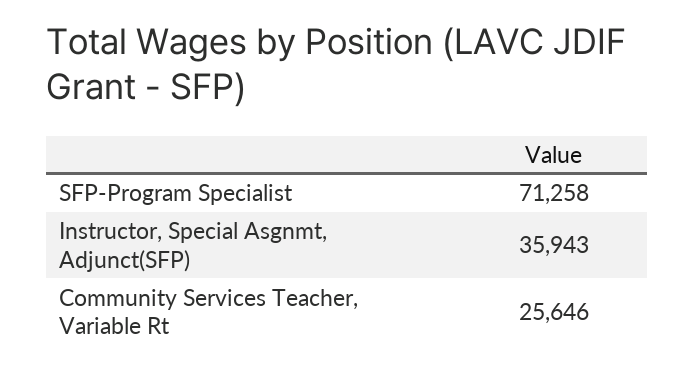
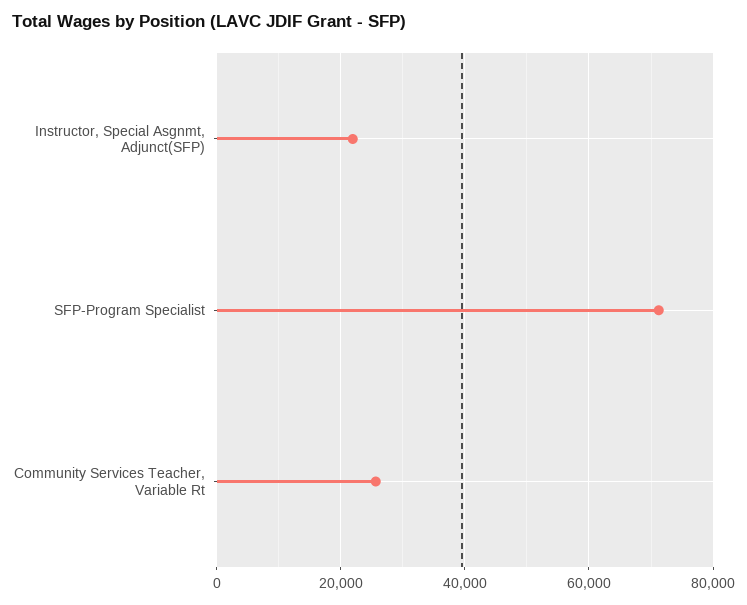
  {
    "SFP-Program Specialist": 71258,
-   "Instructor, Special Asgnmt, Adjunct(SFP)": 35943,
+   "Instructor, Special Asgnmt, Adjunct(SFP)": 22000,
    "Community Services Teacher, Variable Rt": 25646
  }

